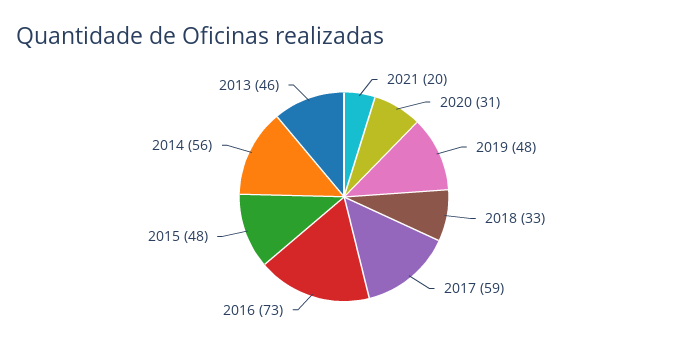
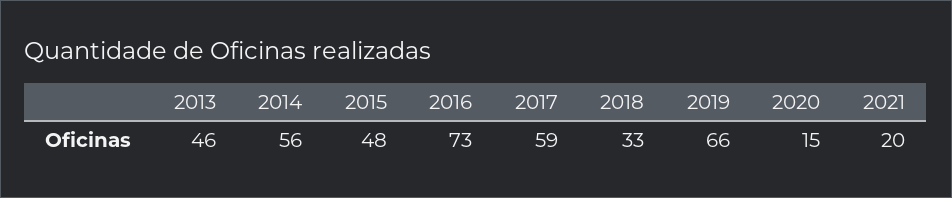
  {
    "2021": 20,
-   "2020": 31,
+   "2020": 15,
-   "2019": 48,
+   "2019": 66,
    "2018": 33,
    "2017": 59,
    "2016": 73,
    "2015": 48,
    "2014": 56,
    "2013": 46
  }

